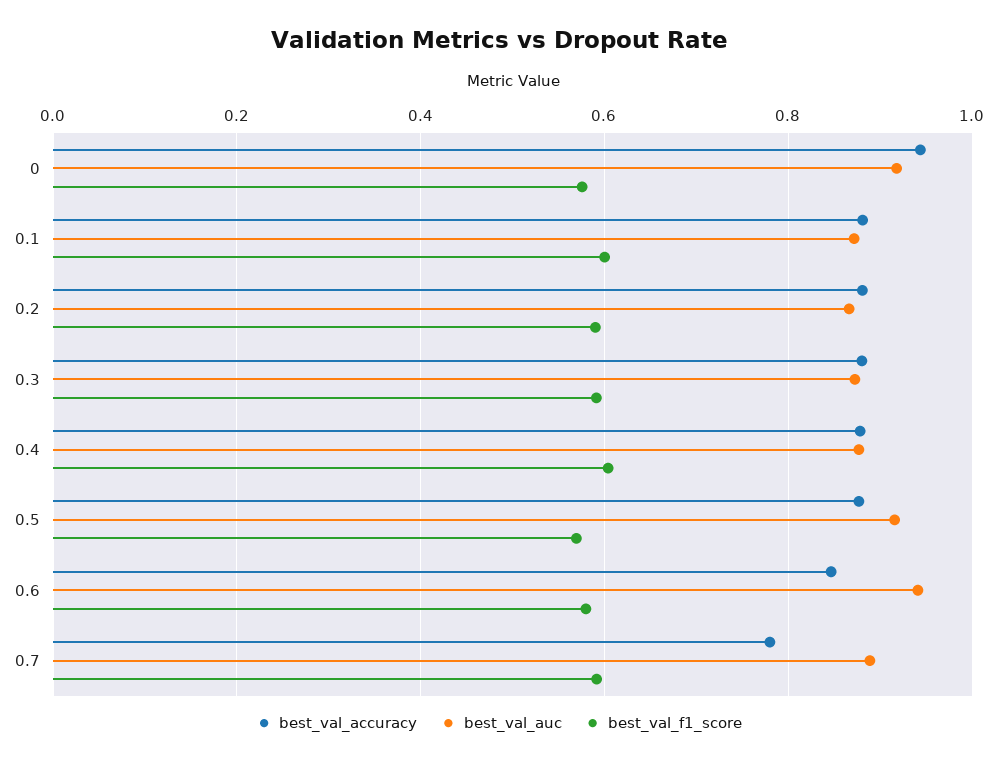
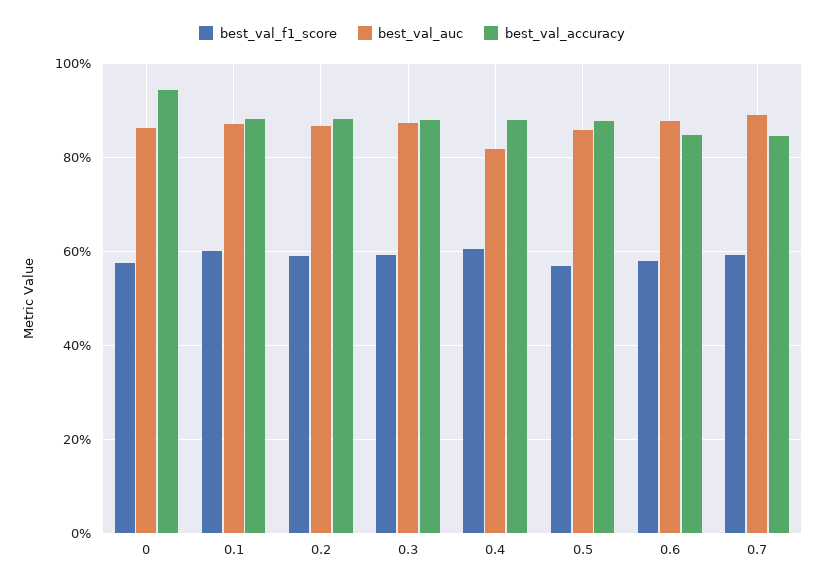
  {
    "best_val_accuracy": {
      "0": 0.94,
      "0.1": 0.88,
      "0.2": 0.88,
      "0.3": 0.88,
      "0.4": 0.88,
      "0.5": 0.88,
      "0.6": 0.84,
-     "0.7": 0.78
+     "0.7": 0.84
    },
    "best_val_auc": {
-     "0": 0.92,
+     "0": 0.86,
      "0.1": 0.88,
      "0.2": 0.86,
      "0.3": 0.88,
-     "0.4": 0.88,
+     "0.4": 0.82,
-     "0.5": 0.92,
+     "0.5": 0.86,
-     "0.6": 0.94,
+     "0.6": 0.88,
      "0.7": 0.88
    },
    "best_val_f1_score": {
      "0": 0.58,
      "0.1": 0.6,
      "0.2": 0.6,
      "0.3": 0.6,
      "0.4": 0.6,
      "0.5": 0.56,
      "0.6": 0.58,
      "0.7": 0.6
    }
  }

